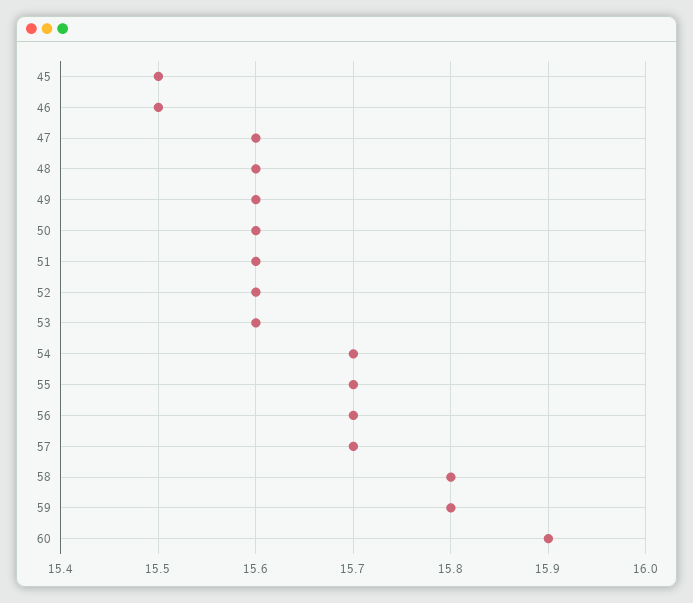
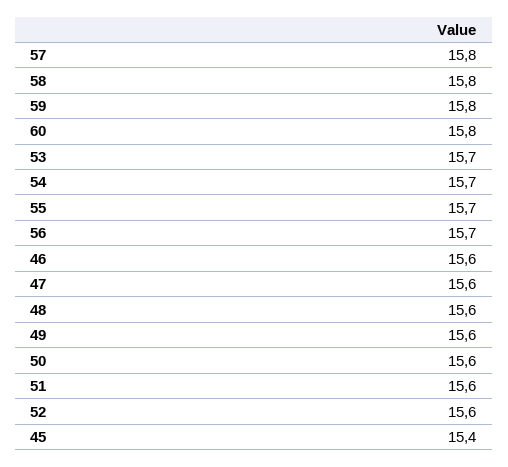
  {
-   "45": 15.5,
+   "45": 15.4,
-   "46": 15.5,
+   "46": 15.6,
    "47": 15.6,
    "48": 15.6,
    "49": 15.6,
    "50": 15.6,
    "51": 15.6,
    "52": 15.6,
-   "53": 15.6,
+   "53": 15.7,
    "54": 15.7,
    "55": 15.7,
    "56": 15.7,
-   "57": 15.7,
+   "57": 15.8,
    "58": 15.8,
    "59": 15.8,
-   "60": 15.9
+   "60": 15.8
  }

